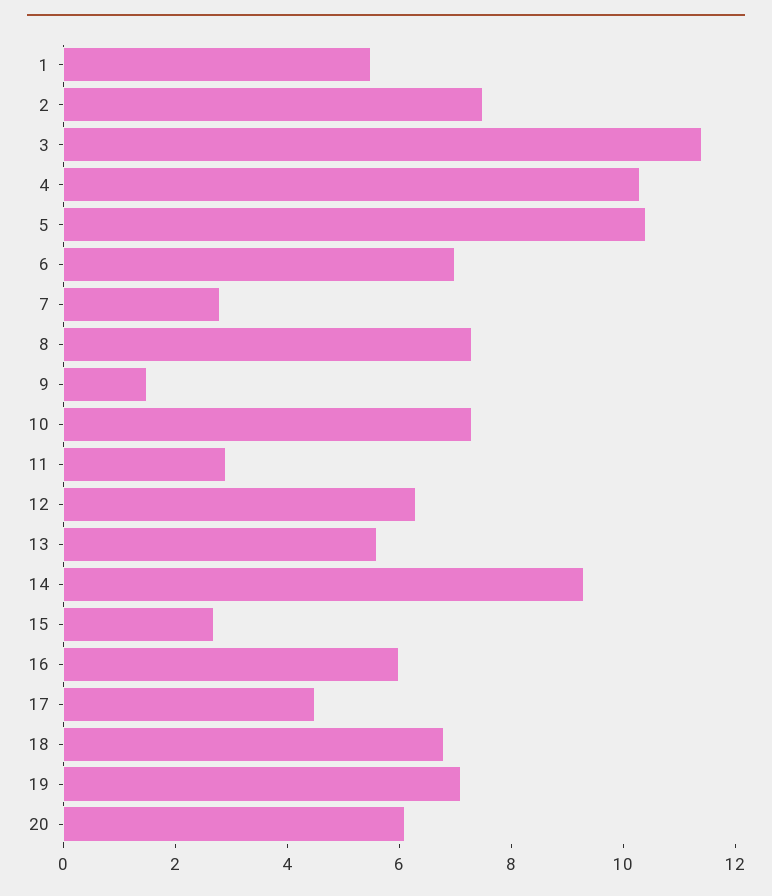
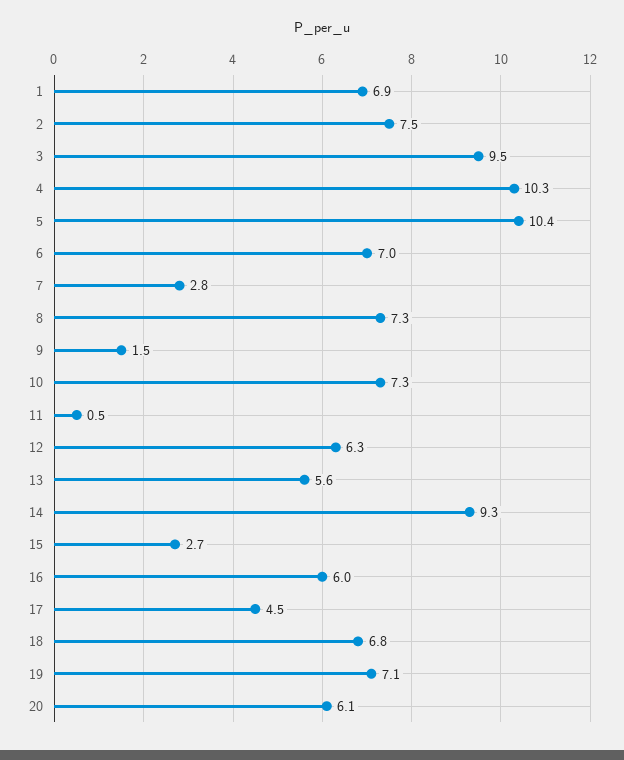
  {
-   "1": 5.5,
+   "1": 6.9,
    "2": 7.5,
-   "3": 11.5,
+   "3": 9.5,
    "4": 10.3,
    "5": 10.4,
    "6": 7,
    "7": 2.8,
    "8": 7.3,
    "9": 1.5,
    "10": 7.3,
-   "11": 3,
+   "11": 0.5,
    "12": 6.3,
    "13": 5.6,
    "14": 9.3,
    "15": 2.7,
    "16": 6,
    "17": 4.5,
    "18": 6.8,
    "19": 7.1,
    "20": 6.1
  }

